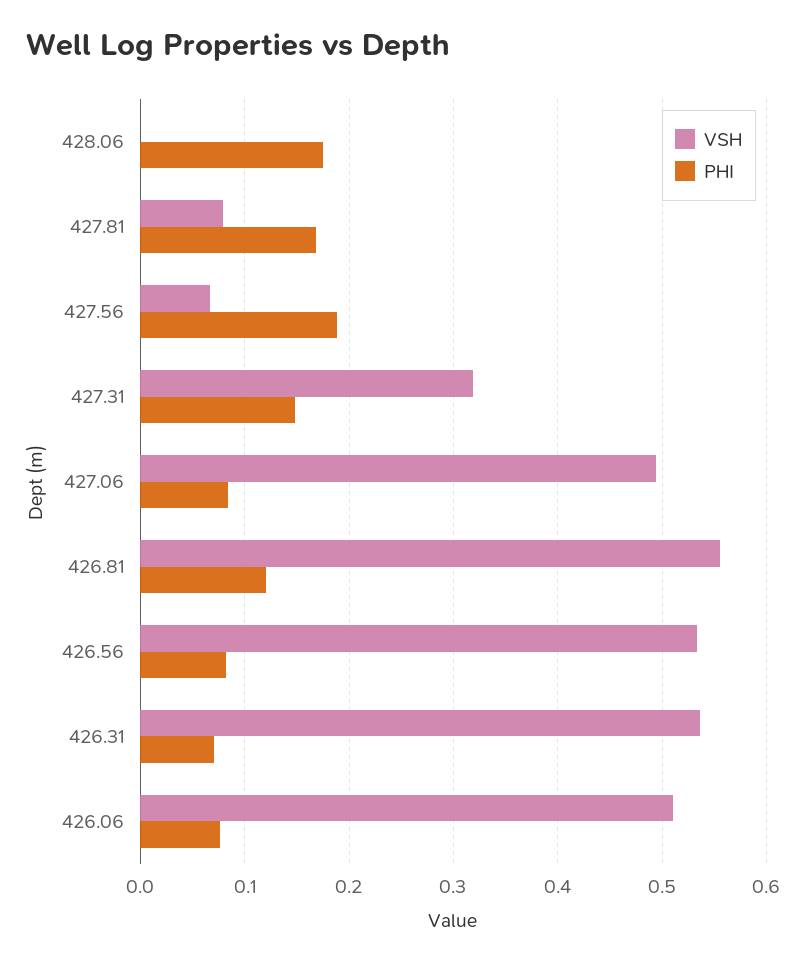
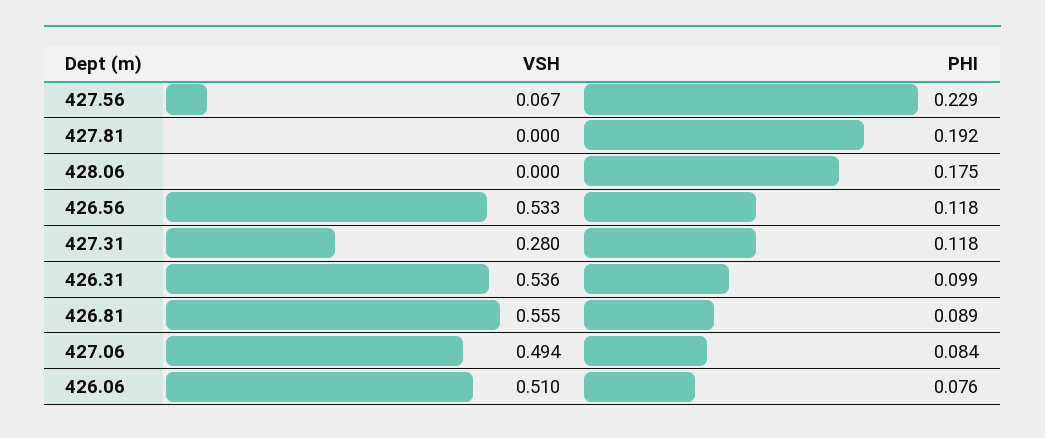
  {
    "VSH": {
      "428.06": 0,
-     "427.81": 0.08,
+     "427.81": 0,
      "427.56": 0.067,
-     "427.31": 0.32,
+     "427.31": 0.28,
      "427.06": 0.494,
      "426.81": 0.555,
      "426.56": 0.533,
      "426.31": 0.536,
      "426.06": 0.51
    },
    "PHI": {
      "428.06": 0.175,
-     "427.81": 0.17,
+     "427.81": 0.192,
-     "427.56": 0.19,
+     "427.56": 0.229,
-     "427.31": 0.15,
+     "427.31": 0.118,
      "427.06": 0.084,
-     "426.81": 0.12,
+     "426.81": 0.089,
-     "426.56": 0.08,
+     "426.56": 0.118,
-     "426.31": 0.07,
+     "426.31": 0.099,
      "426.06": 0.076
    }
  }

